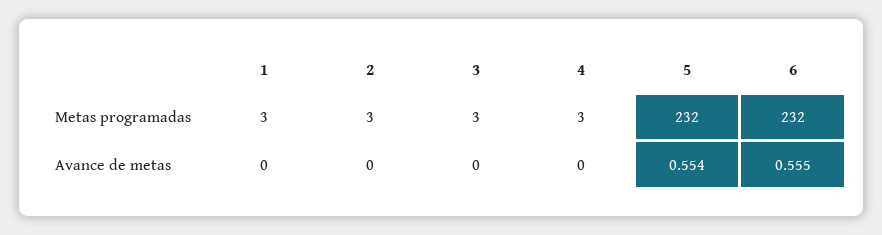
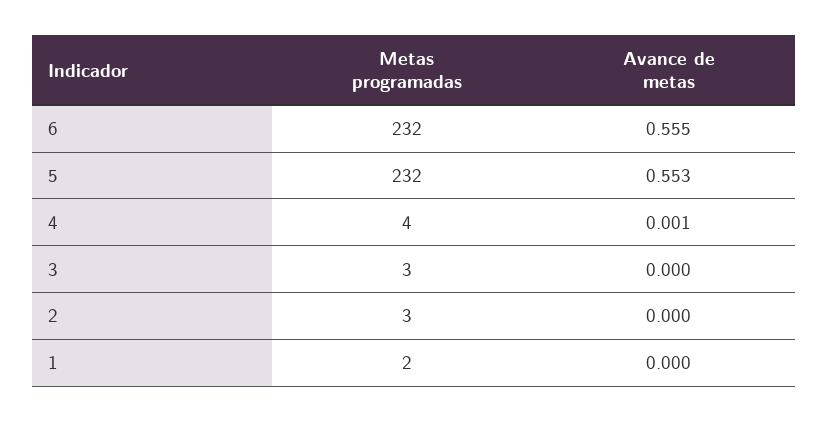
  {
    "1": {
-     "Metas programadas": 3,
+     "Metas programadas": 2,
      "Avance de metas": 0
    },
    "2": {
      "Metas programadas": 3,
      "Avance de metas": 0
    },
    "3": {
      "Metas programadas": 3,
      "Avance de metas": 0
    },
    "4": {
-     "Metas programadas": 3,
+     "Metas programadas": 4,
-     "Avance de metas": 0
+     "Avance de metas": 0.001
    },
    "5": {
      "Metas programadas": 232,
-     "Avance de metas": 0.554
+     "Avance de metas": 0.553
    },
    "6": {
      "Metas programadas": 232,
      "Avance de metas": 0.555
    }
  }

